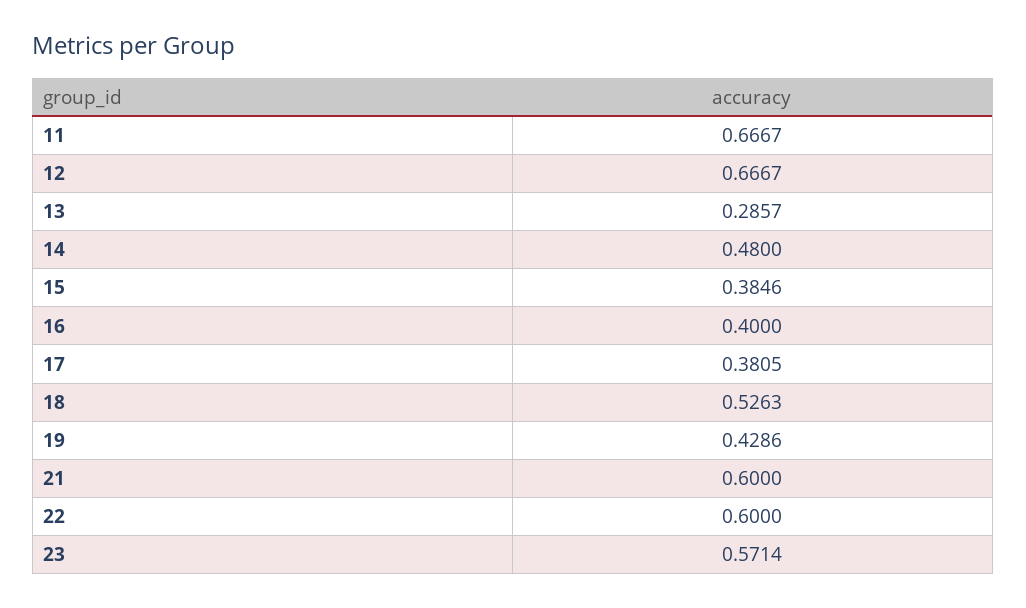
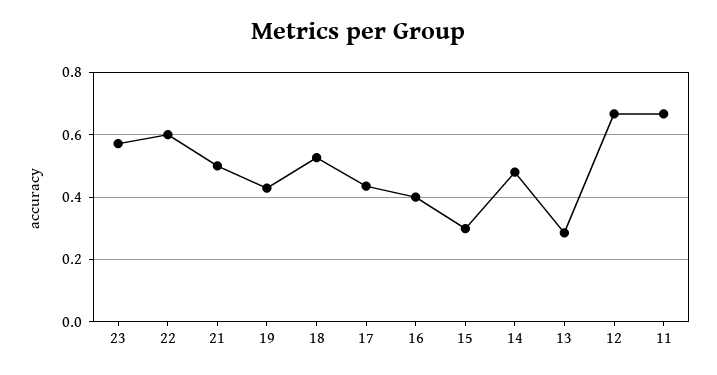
  {
    "11": 0.6667,
    "12": 0.6667,
    "13": 0.2857,
    "14": 0.48,
-   "15": 0.3846,
+   "15": 0.3,
    "16": 0.4,
-   "17": 0.3805,
+   "17": 0.44,
    "18": 0.5263,
    "19": 0.4286,
-   "21": 0.6,
+   "21": 0.5,
    "22": 0.6,
    "23": 0.5714
  }

